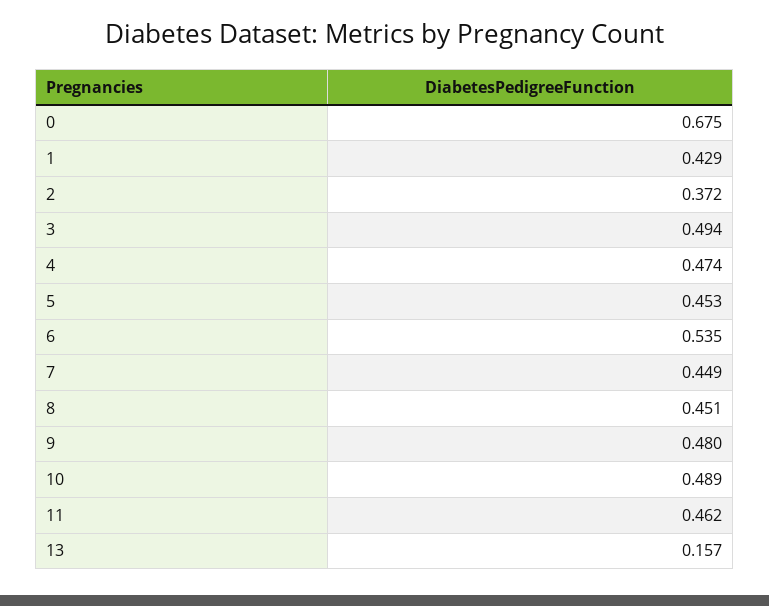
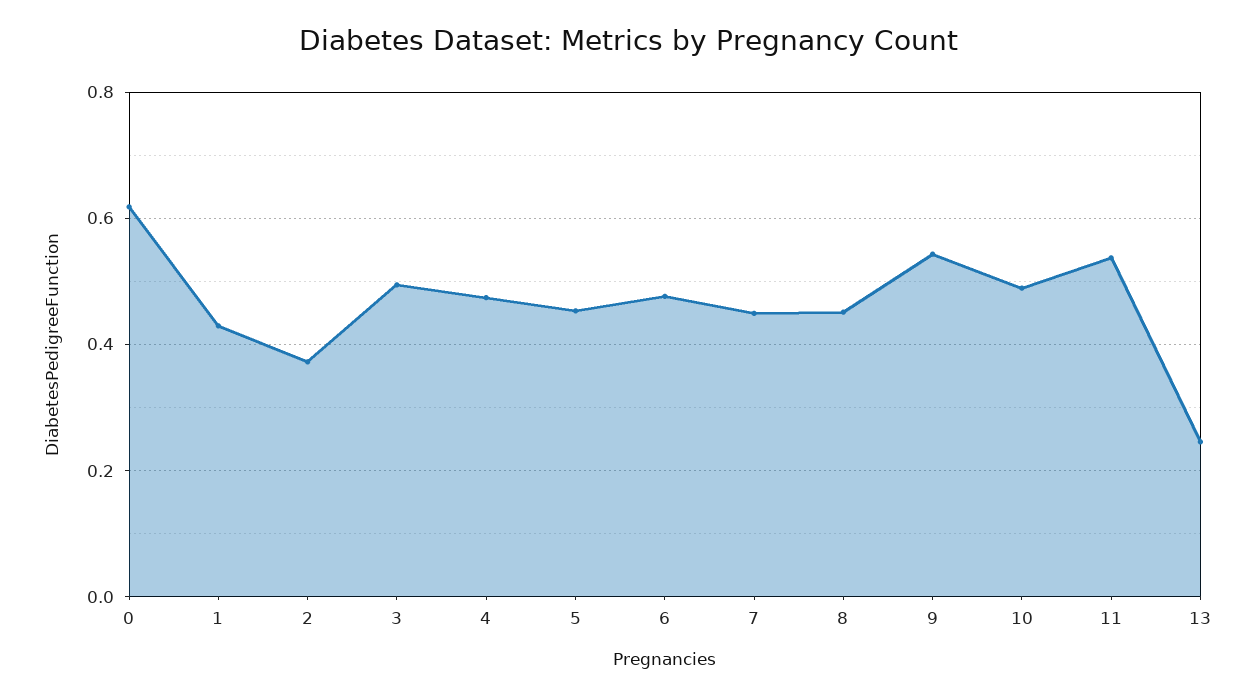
  {
-   "0": 0.675,
+   "0": 0.62,
    "1": 0.429,
    "2": 0.372,
    "3": 0.494,
    "4": 0.474,
    "5": 0.453,
-   "6": 0.535,
+   "6": 0.48,
    "7": 0.449,
    "8": 0.451,
-   "9": 0.48,
+   "9": 0.54,
    "10": 0.489,
-   "11": 0.462,
+   "11": 0.54,
-   "13": 0.157
+   "13": 0.24
  }

